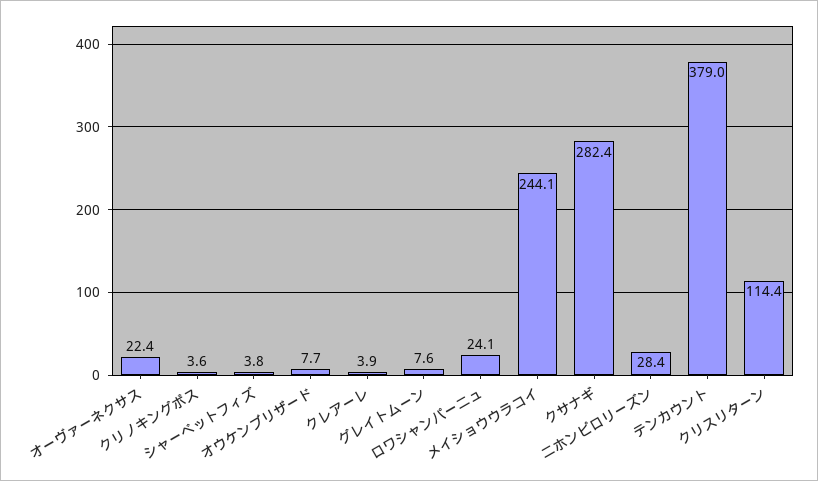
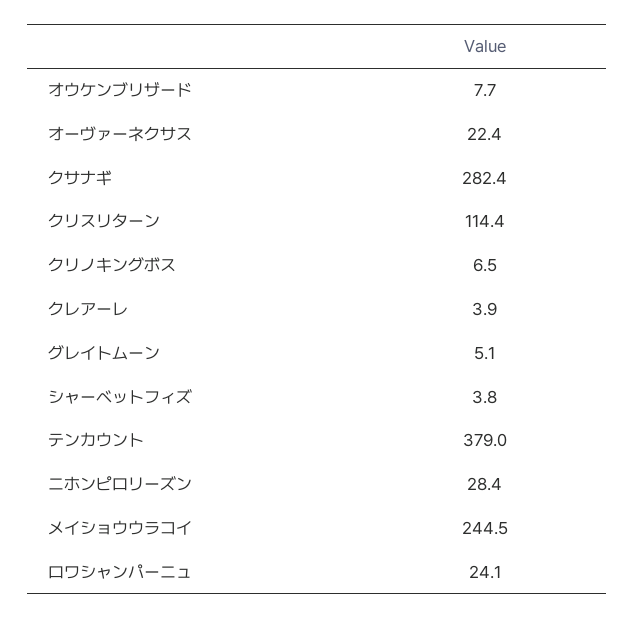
  {
    "オーヴァーネクサス": 22.4,
-   "クリノキングボス": 3.6,
+   "クリノキングボス": 6.5,
    "シャーベットフィズ": 3.8,
    "オウケンブリザード": 7.7,
    "クレアーレ": 3.9,
-   "グレイトムーン": 7.6,
+   "グレイトムーン": 5.1,
    "ロワシャンパーニュ": 24.1,
-   "メイショウウラコイ": 244.1,
+   "メイショウウラコイ": 244.5,
    "クサナギ": 282.4,
    "ニホンピロリーズン": 28.4,
    "テンカウント": 379,
    "クリスリターン": 114.4
  }

